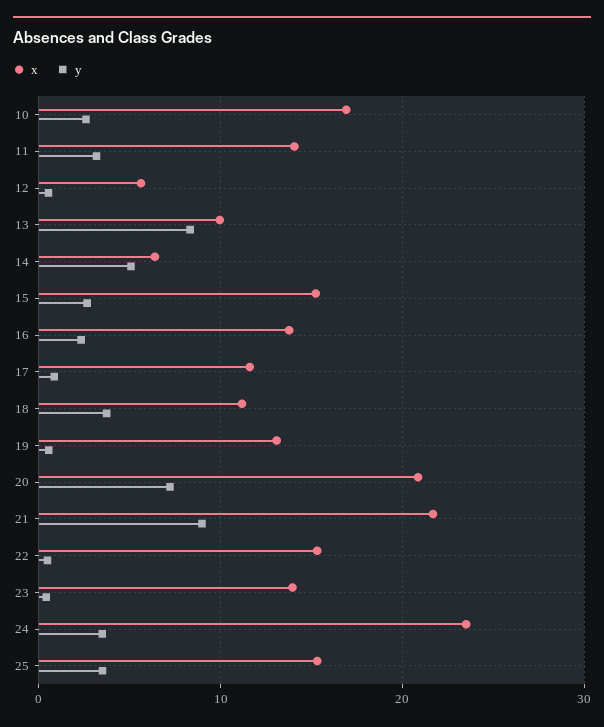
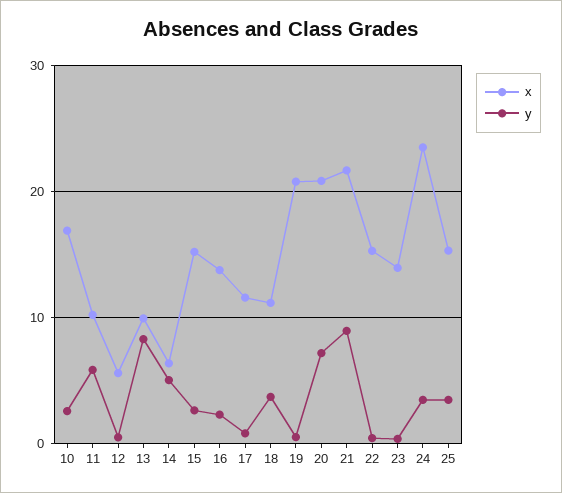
  {
    "x": {
      "10": 17,
-     "11": 14,
+     "11": 10,
      "12": 6,
      "13": 10,
      "14": 6,
      "15": 15,
      "16": 14,
      "17": 12,
      "18": 11,
-     "19": 13,
+     "19": 21,
      "20": 21,
      "21": 22,
      "22": 15,
      "23": 14,
      "24": 24,
      "25": 15
    },
    "y": {
      "10": 3,
-     "11": 3,
+     "11": 6,
      "12": 1,
      "13": 8,
      "14": 5,
      "15": 3,
      "16": 2,
      "17": 1,
      "18": 4,
      "19": 1,
      "20": 7,
      "21": 9,
      "22": 0,
      "23": 0,
      "24": 3,
      "25": 4
    }
  }

